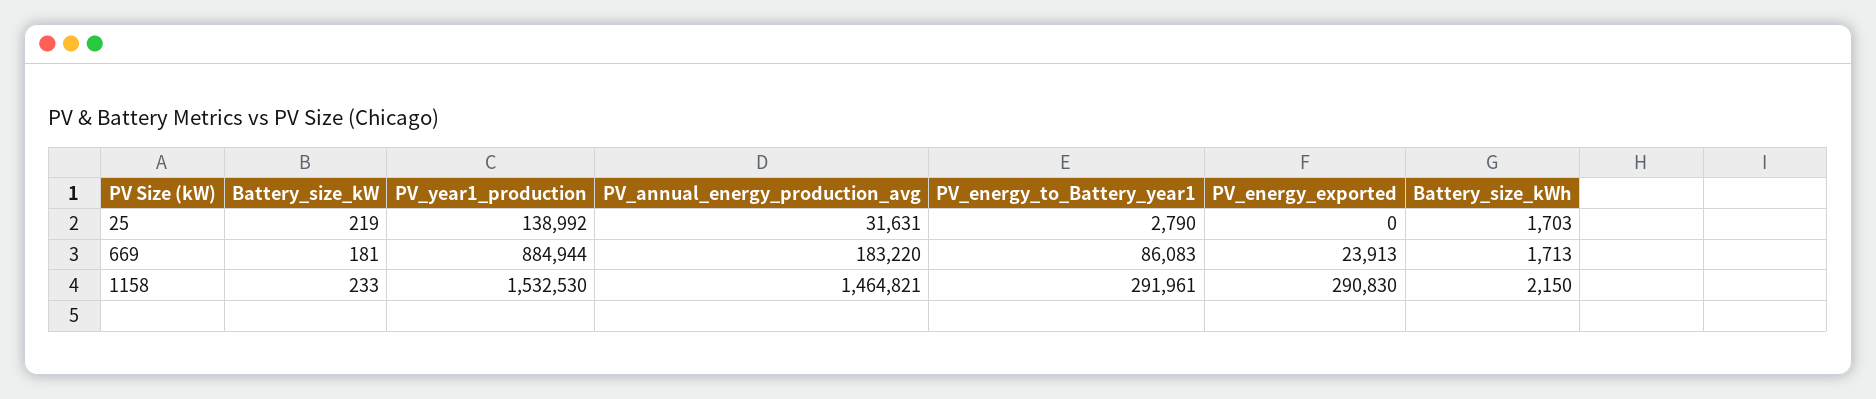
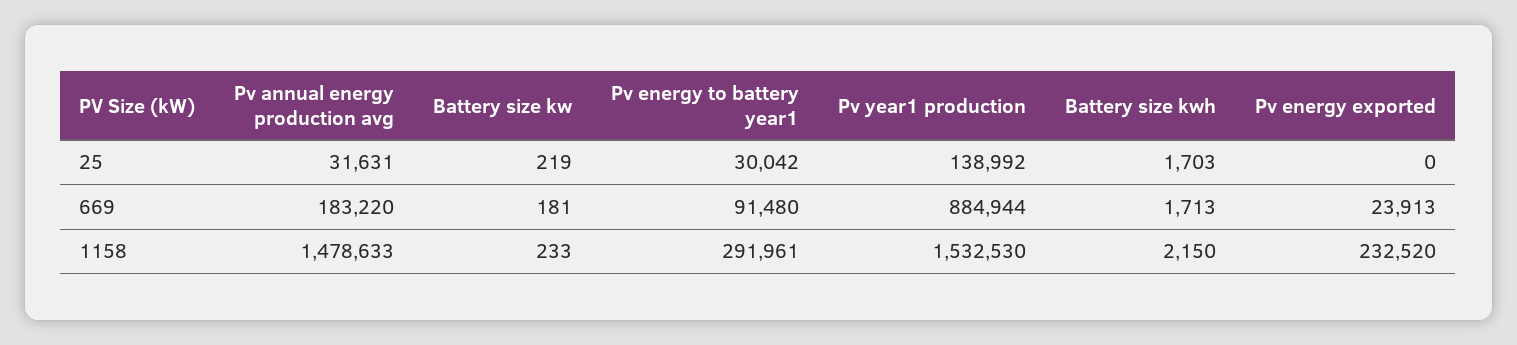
  {
    "Battery_size_kW": {
      "25": 219,
      "669": 181,
      "1158": 233
    },
    "PV_year1_production": {
      "25": 138992,
      "669": 884944,
      "1158": 1532530
    },
    "PV_annual_energy_production_avg": {
      "25": 31631,
      "669": 183220,
-     "1158": 1464821
+     "1158": 1478633
    },
    "PV_energy_to_Battery_year1": {
-     "25": 2790,
+     "25": 30042,
-     "669": 86083,
+     "669": 91480,
      "1158": 291961
    },
    "PV_energy_exported": {
      "25": 0,
      "669": 23913,
-     "1158": 290830
+     "1158": 232520
    },
    "Battery_size_kWh": {
      "25": 1703,
      "669": 1713,
      "1158": 2150
    }
  }

